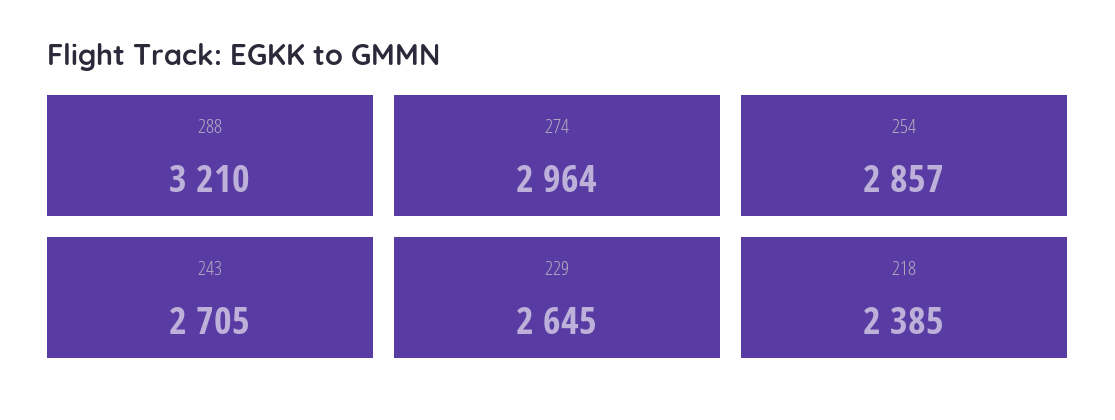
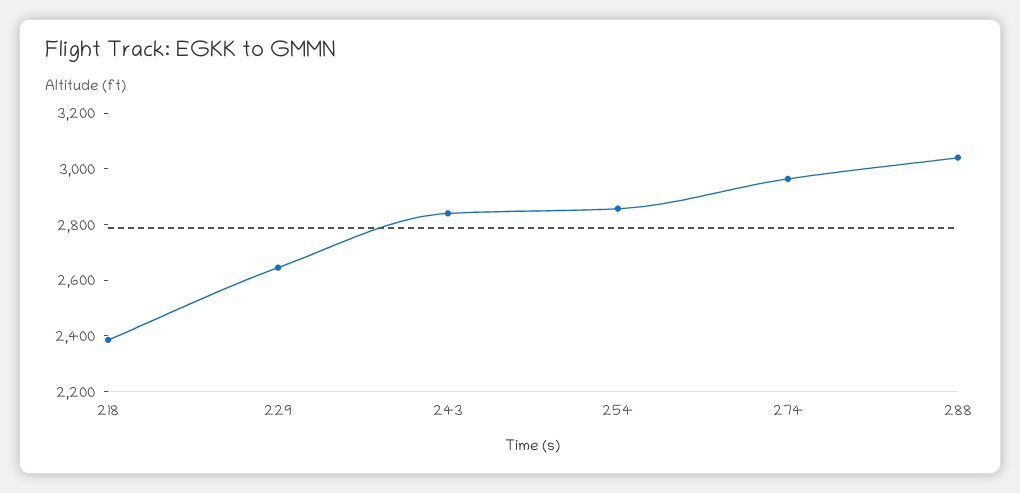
  {
-   "288": 3210,
+   "288": 3050,
    "274": 2964,
    "254": 2857,
-   "243": 2705,
+   "243": 2850,
    "229": 2645,
    "218": 2385
  }

